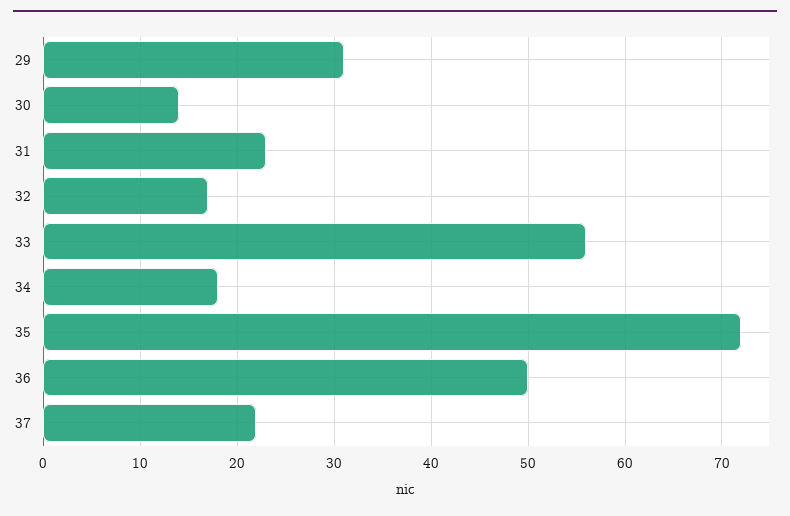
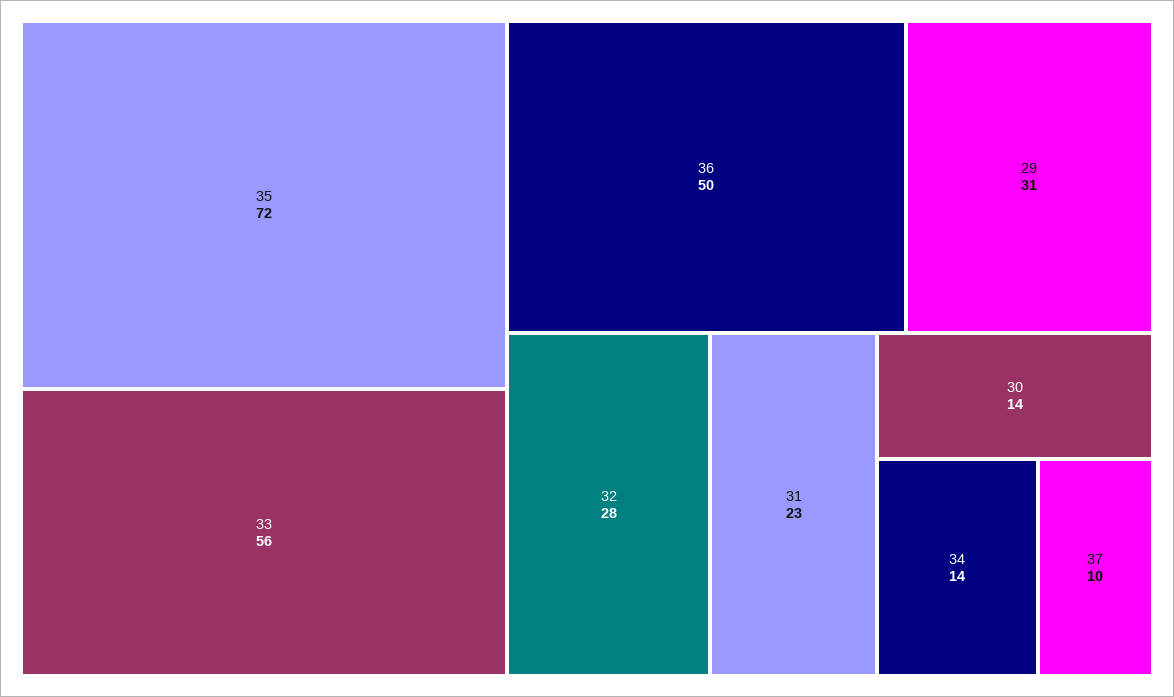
  {
    "29": 31,
    "30": 14,
    "31": 23,
-   "32": 17,
+   "32": 28,
    "33": 56,
-   "34": 18,
+   "34": 14,
    "35": 72,
    "36": 50,
-   "37": 22
+   "37": 10
  }

